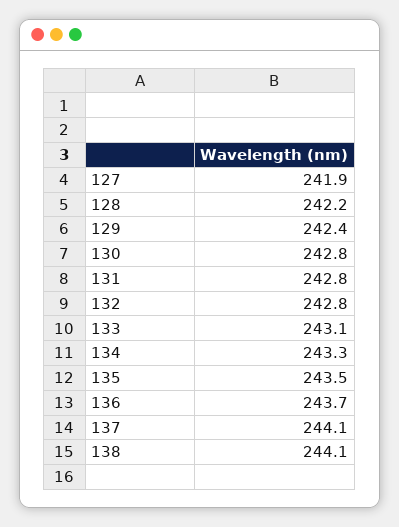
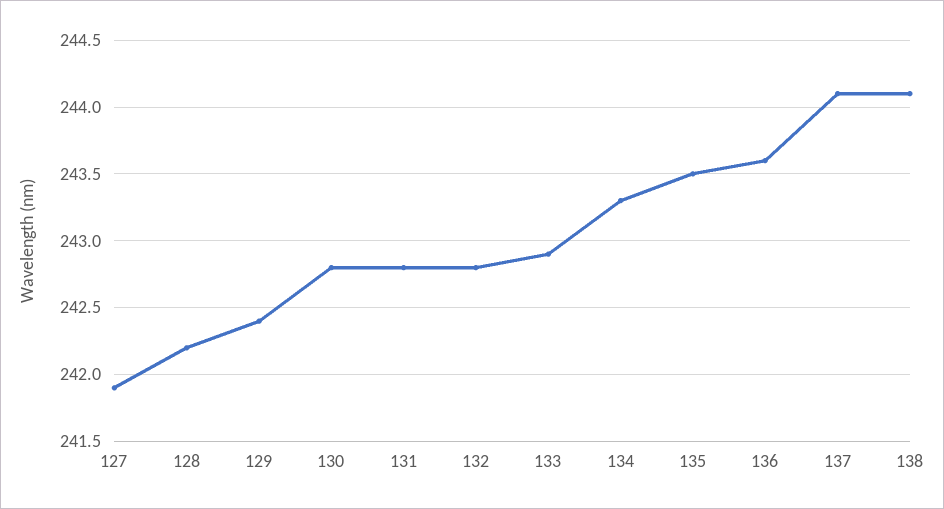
  {
    "127": 241.9,
    "128": 242.2,
    "129": 242.4,
    "130": 242.8,
    "131": 242.8,
    "132": 242.8,
-   "133": 243.1,
+   "133": 242.9,
    "134": 243.3,
    "135": 243.5,
-   "136": 243.7,
+   "136": 243.6,
    "137": 244.1,
    "138": 244.1
  }

